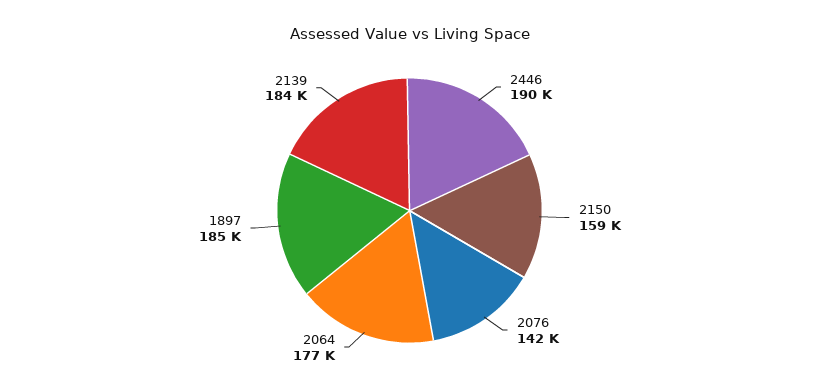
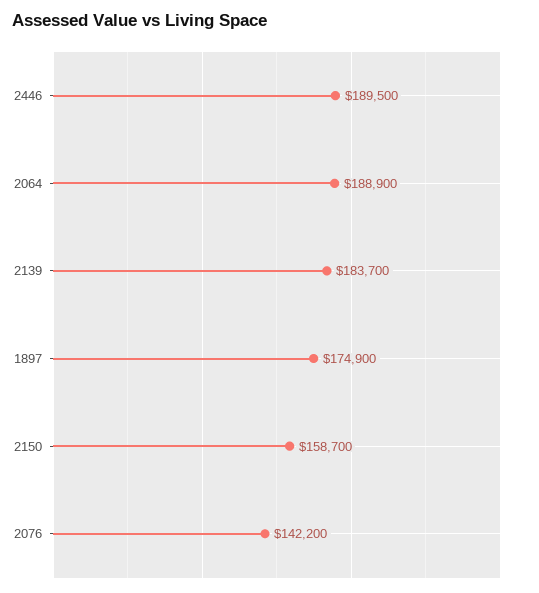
  {
    "2446": 189500,
    "2150": 158700,
    "2076": 142200,
-   "2064": 177000,
+   "2064": 188900,
-   "1897": 185000,
+   "1897": 174900,
    "2139": 183700
  }

